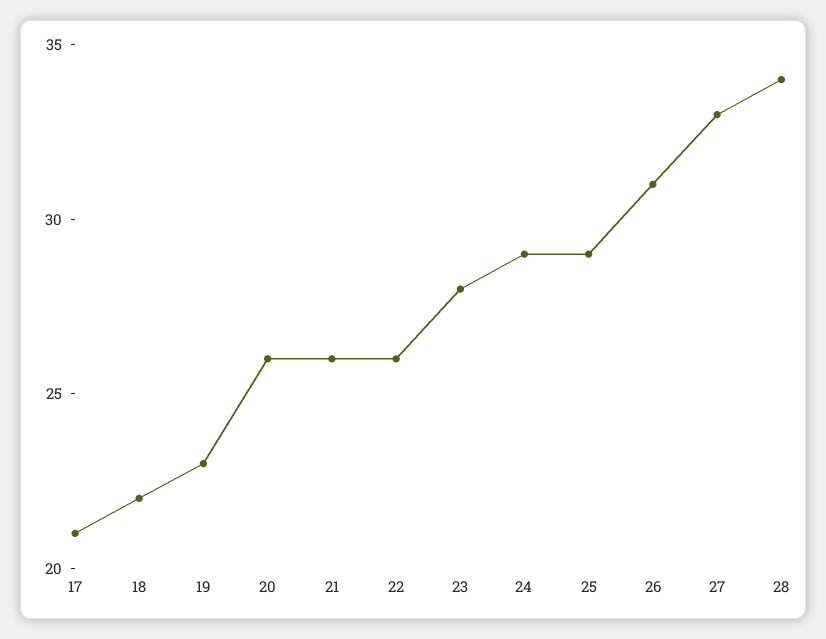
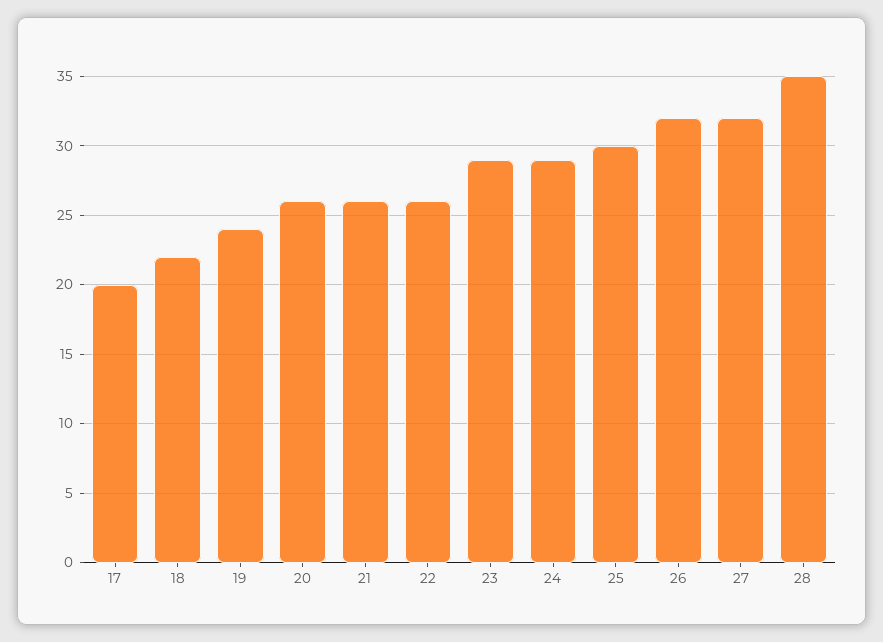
  {
-   "17": 21,
+   "17": 20,
    "18": 22,
-   "19": 23,
+   "19": 24,
    "20": 26,
    "21": 26,
    "22": 26,
-   "23": 28,
+   "23": 29,
    "24": 29,
-   "25": 29,
+   "25": 30,
-   "26": 31,
+   "26": 32,
-   "27": 33,
+   "27": 32,
-   "28": 34
+   "28": 35
  }

